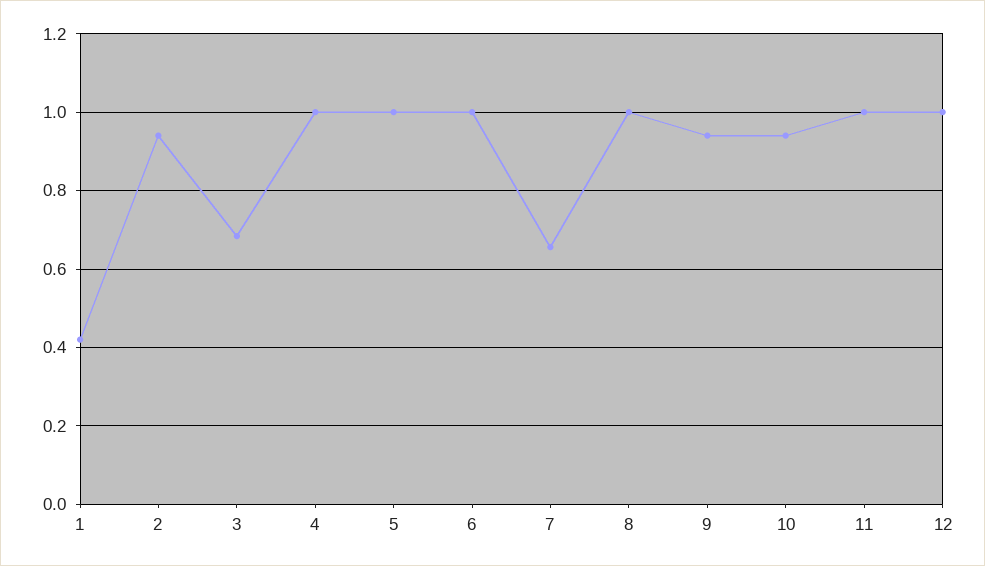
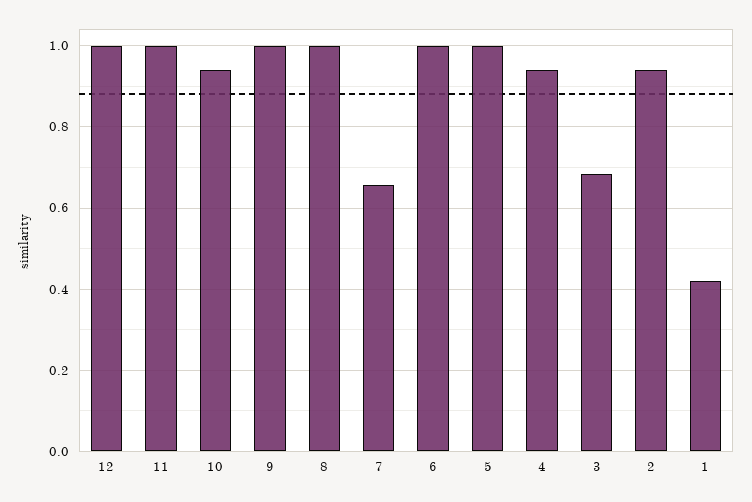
  {
    "1": 0.42,
    "2": 0.94,
    "3": 0.68,
-   "4": 1,
+   "4": 0.94,
    "5": 1,
    "6": 1,
    "7": 0.66,
    "8": 1,
-   "9": 0.94,
+   "9": 1,
    "10": 0.94,
    "11": 1,
    "12": 1
  }

